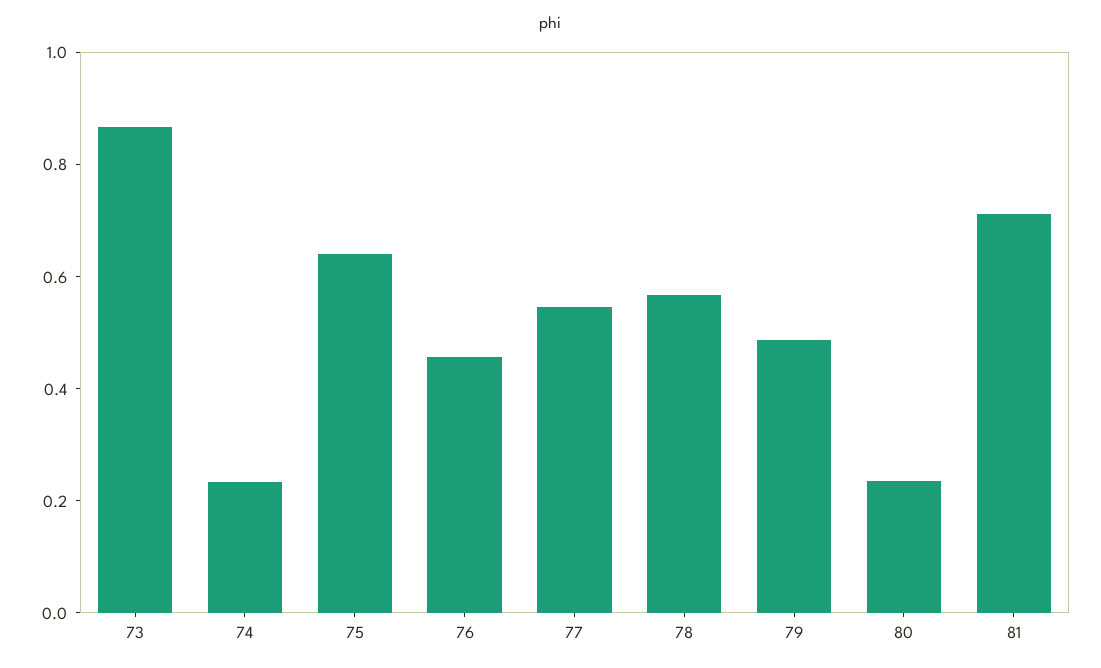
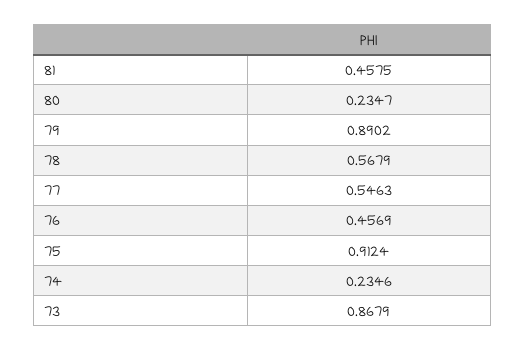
  {
    "73": 0.8679,
    "74": 0.2346,
-   "75": 0.65,
+   "75": 0.9124,
    "76": 0.4569,
    "77": 0.5463,
    "78": 0.5679,
-   "79": 0.5,
+   "79": 0.8902,
    "80": 0.2347,
-   "81": 0.7
+   "81": 0.4575
  }

